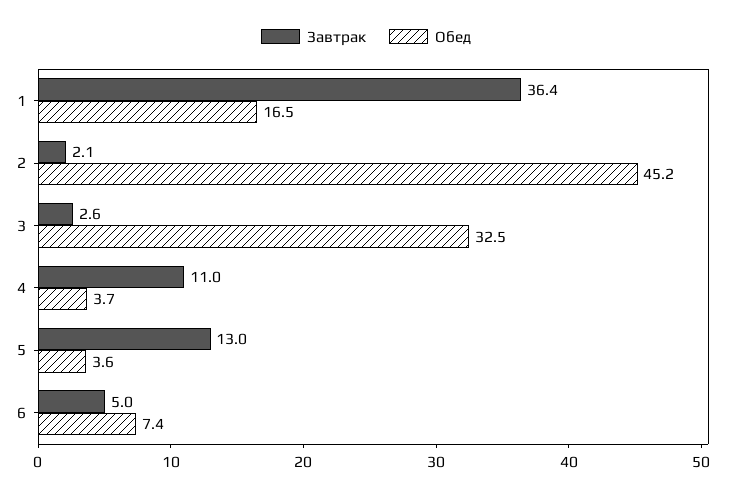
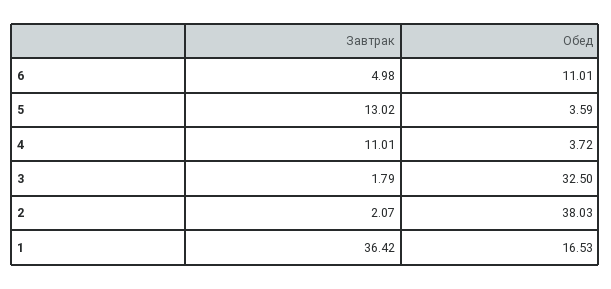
  {
    "Завтрак": {
      "1": 36.42,
      "2": 2.07,
-     "3": 2.6,
+     "3": 1.79,
      "4": 11.01,
      "5": 13.02,
      "6": 4.98
    },
    "Обед": {
      "1": 16.53,
-     "2": 45.2,
+     "2": 38.03,
      "3": 32.5,
      "4": 3.72,
      "5": 3.59,
-     "6": 7.4
+     "6": 11.01
    }
  }

